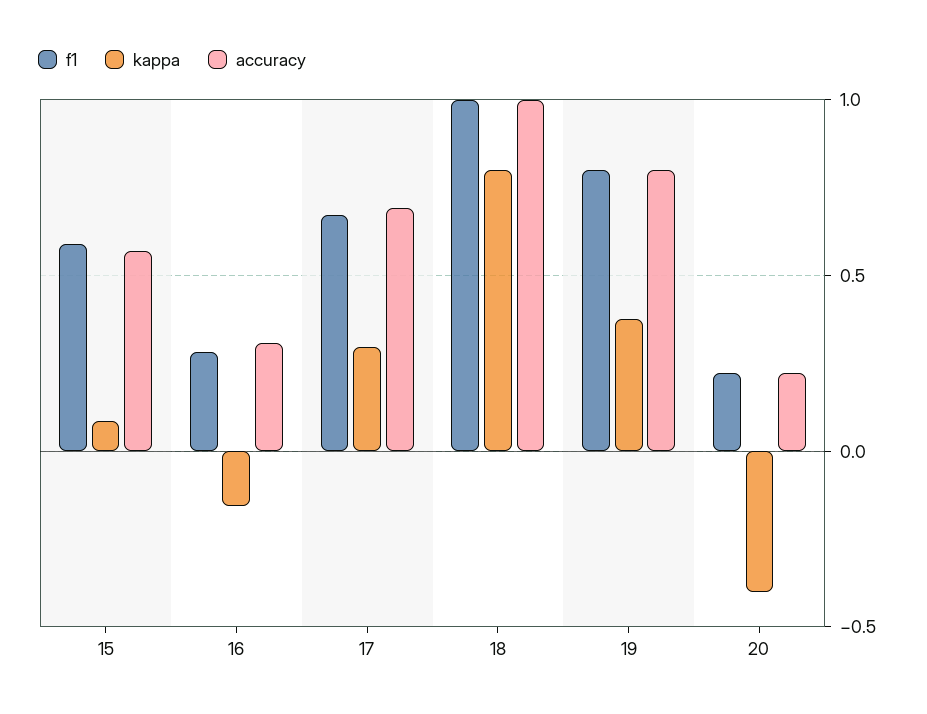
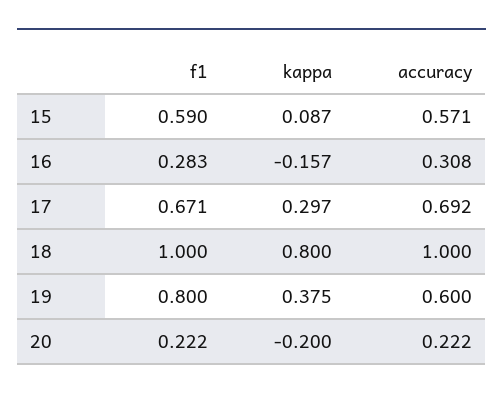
  {
    "f1": {
      "15": 0.59,
      "16": 0.283,
      "17": 0.671,
      "18": 1,
      "19": 0.8,
      "20": 0.222
    },
    "kappa": {
      "15": 0.087,
      "16": -0.157,
      "17": 0.297,
      "18": 0.8,
      "19": 0.375,
-     "20": -0.4
+     "20": -0.2
    },
    "accuracy": {
      "15": 0.571,
      "16": 0.308,
      "17": 0.692,
      "18": 1,
-     "19": 0.8,
+     "19": 0.6,
      "20": 0.222
    }
  }

